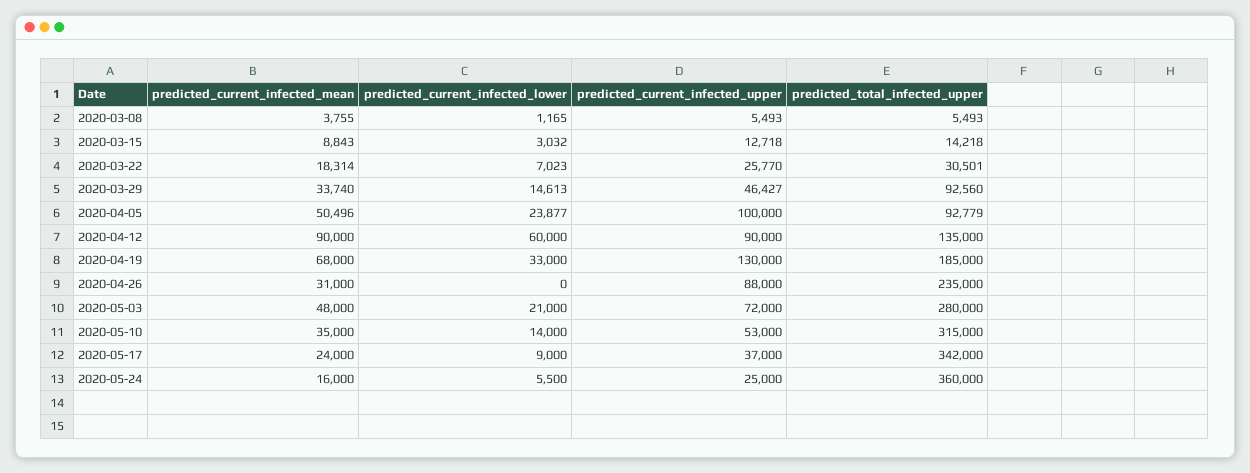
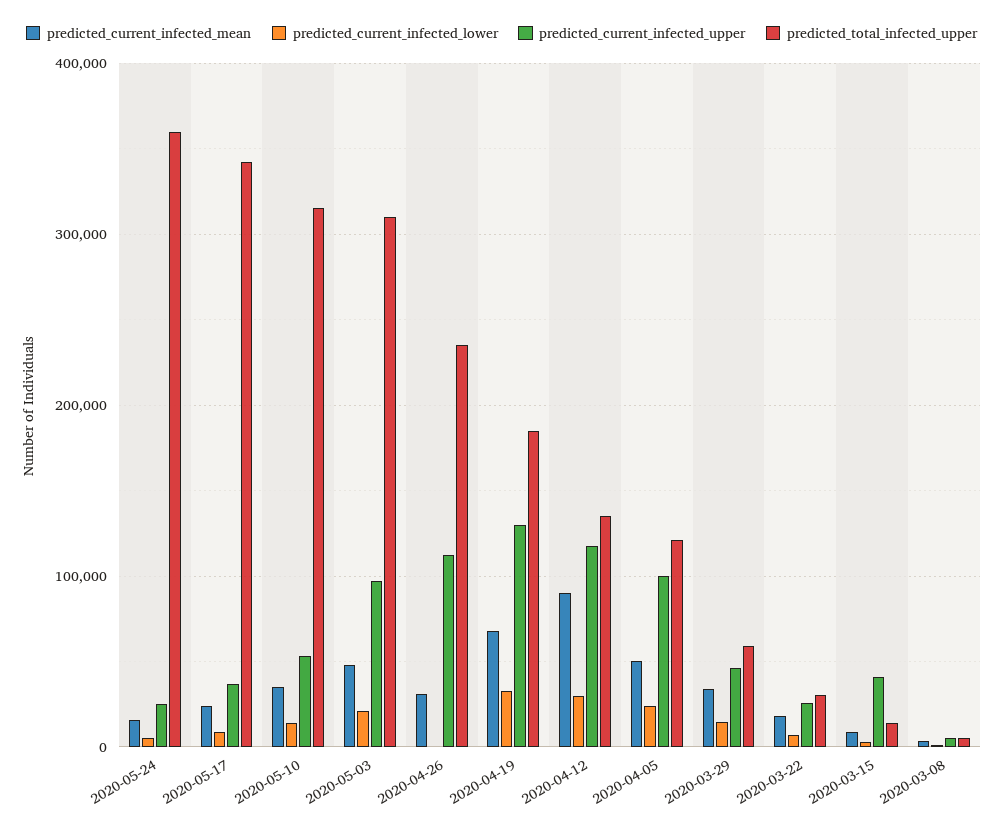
  {
    "predicted_current_infected_mean": {
      "2020-03-08": 3755,
      "2020-03-15": 8843,
      "2020-03-22": 18314,
      "2020-03-29": 33740,
      "2020-04-05": 50496,
      "2020-04-12": 90000,
      "2020-04-19": 68000,
      "2020-04-26": 31000,
      "2020-05-03": 48000,
      "2020-05-10": 35000,
      "2020-05-17": 24000,
      "2020-05-24": 16000
    },
    "predicted_current_infected_lower": {
      "2020-03-08": 1165,
      "2020-03-15": 3032,
      "2020-03-22": 7023,
      "2020-03-29": 14613,
      "2020-04-05": 23877,
-     "2020-04-12": 60000,
+     "2020-04-12": 30000,
      "2020-04-19": 33000,
      "2020-04-26": 0,
      "2020-05-03": 21000,
      "2020-05-10": 14000,
      "2020-05-17": 9000,
      "2020-05-24": 5500
    },
    "predicted_current_infected_upper": {
      "2020-03-08": 5493,
-     "2020-03-15": 12718,
+     "2020-03-15": 40000,
      "2020-03-22": 25770,
      "2020-03-29": 46427,
      "2020-04-05": 100000,
-     "2020-04-12": 90000,
+     "2020-04-12": 120000,
      "2020-04-19": 130000,
-     "2020-04-26": 88000,
+     "2020-04-26": 110000,
-     "2020-05-03": 72000,
+     "2020-05-03": 100000,
      "2020-05-10": 53000,
      "2020-05-17": 37000,
      "2020-05-24": 25000
    },
    "predicted_total_infected_upper": {
      "2020-03-08": 5493,
      "2020-03-15": 14218,
      "2020-03-22": 30501,
-     "2020-03-29": 92560,
+     "2020-03-29": 60000,
-     "2020-04-05": 92779,
+     "2020-04-05": 120000,
      "2020-04-12": 135000,
      "2020-04-19": 185000,
      "2020-04-26": 235000,
-     "2020-05-03": 280000,
+     "2020-05-03": 310000,
      "2020-05-10": 315000,
      "2020-05-17": 342000,
      "2020-05-24": 360000
    }
  }

